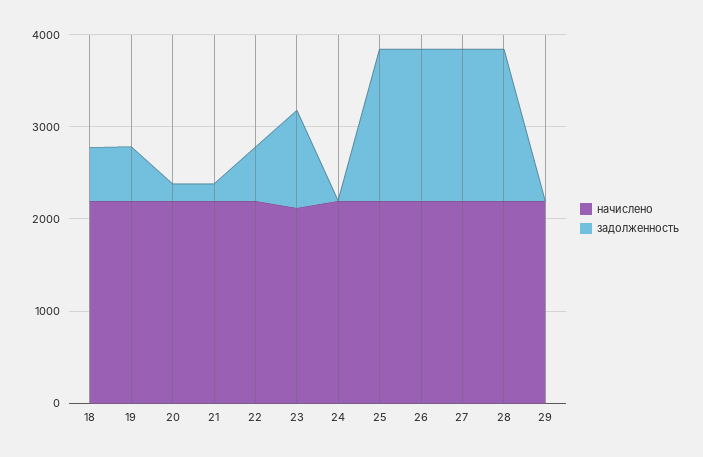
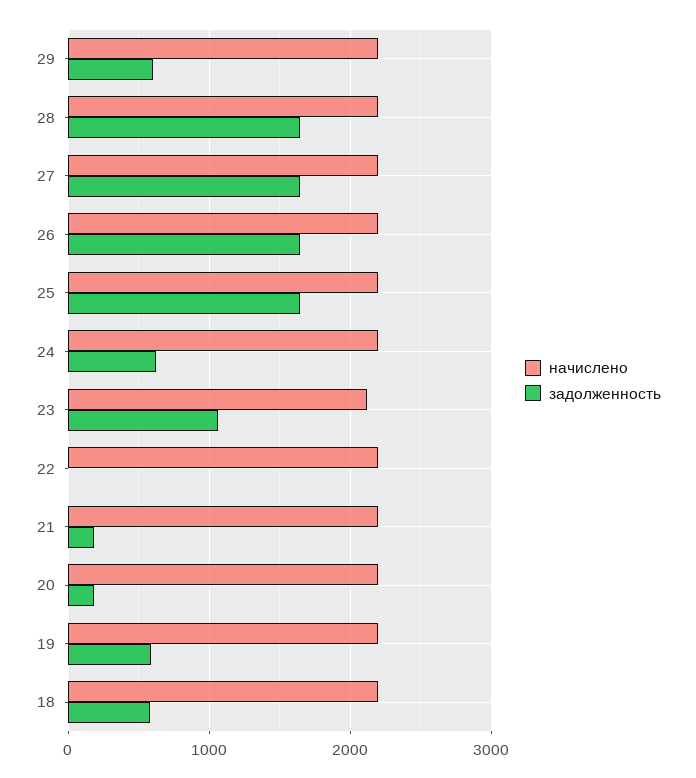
  {
    "начислено": {
      "18": 2200,
      "19": 2200,
      "20": 2200,
      "21": 2200,
      "22": 2200,
      "23": 2100,
      "24": 2200,
      "25": 2200,
      "26": 2200,
      "27": 2200,
      "28": 2200,
      "29": 2200
    },
    "задолженность": {
      "18": 600,
      "19": 600,
      "20": 200,
      "21": 200,
-     "22": 600,
+     "22": 0,
      "23": 1100,
-     "24": 0,
+     "24": 600,
      "25": 1600,
      "26": 1600,
      "27": 1600,
      "28": 1600,
-     "29": 0
+     "29": 600
    }
  }

